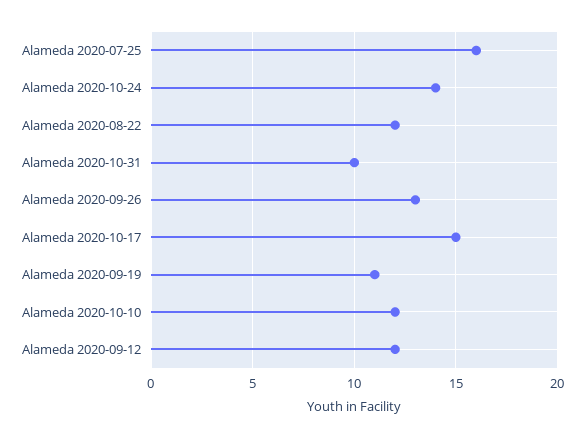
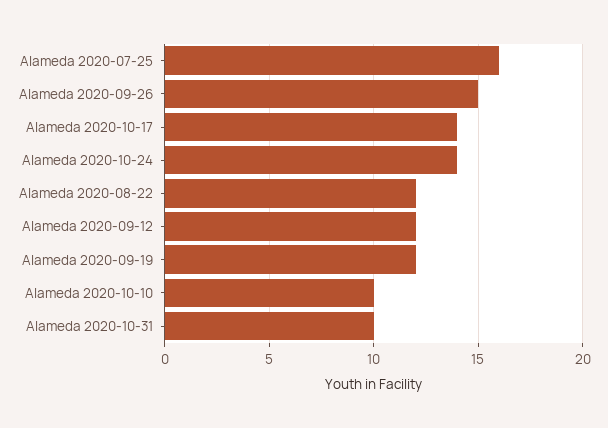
  {
    "Alameda 2020-07-25": 16,
    "Alameda 2020-10-24": 14,
    "Alameda 2020-08-22": 12,
    "Alameda 2020-10-31": 10,
-   "Alameda 2020-09-26": 13,
+   "Alameda 2020-09-26": 15,
-   "Alameda 2020-10-17": 15,
+   "Alameda 2020-10-17": 14,
-   "Alameda 2020-09-19": 11,
+   "Alameda 2020-09-19": 12,
-   "Alameda 2020-10-10": 12,
+   "Alameda 2020-10-10": 10,
    "Alameda 2020-09-12": 12
  }

